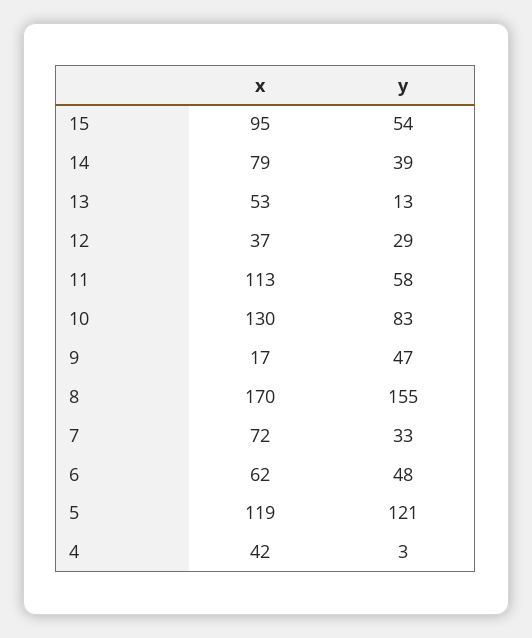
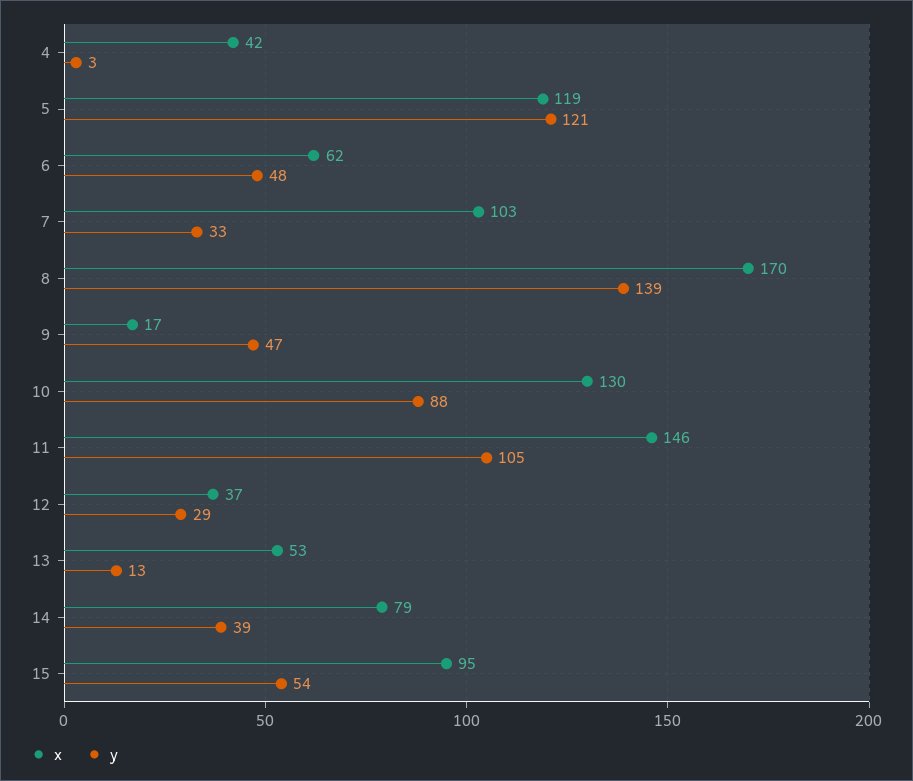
  {
    "x": {
      "15": 95,
      "14": 79,
      "13": 53,
      "12": 37,
-     "11": 113,
+     "11": 146,
      "10": 130,
      "9": 17,
      "8": 170,
-     "7": 72,
+     "7": 103,
      "6": 62,
      "5": 119,
      "4": 42
    },
    "y": {
      "15": 54,
      "14": 39,
      "13": 13,
      "12": 29,
-     "11": 58,
+     "11": 105,
-     "10": 83,
+     "10": 88,
      "9": 47,
-     "8": 155,
+     "8": 139,
      "7": 33,
      "6": 48,
      "5": 121,
      "4": 3
    }
  }

